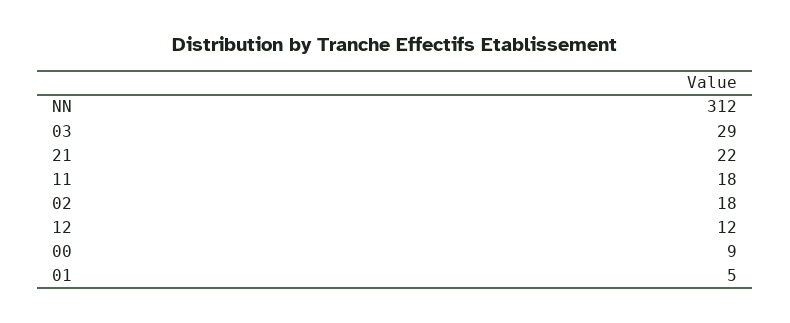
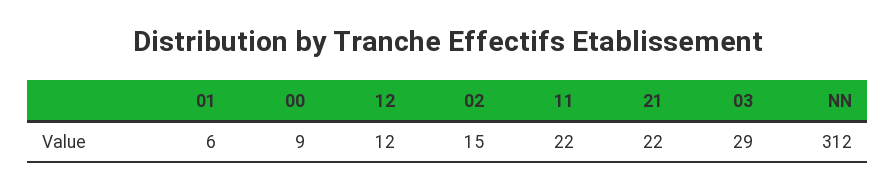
  {
    "NN": 312,
    "03": 29,
    "21": 22,
-   "11": 18,
+   "11": 22,
-   "02": 18,
+   "02": 15,
    "12": 12,
    "00": 9,
-   "01": 5
+   "01": 6
  }

